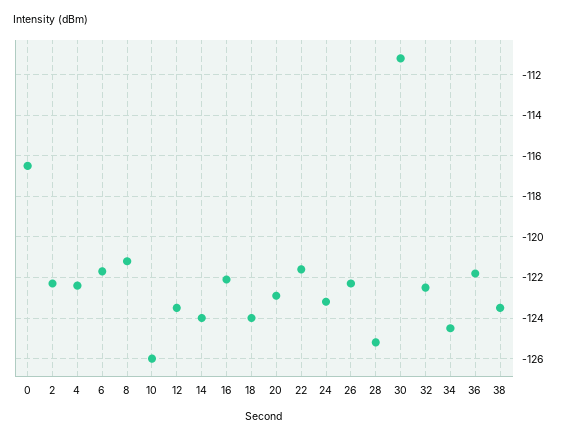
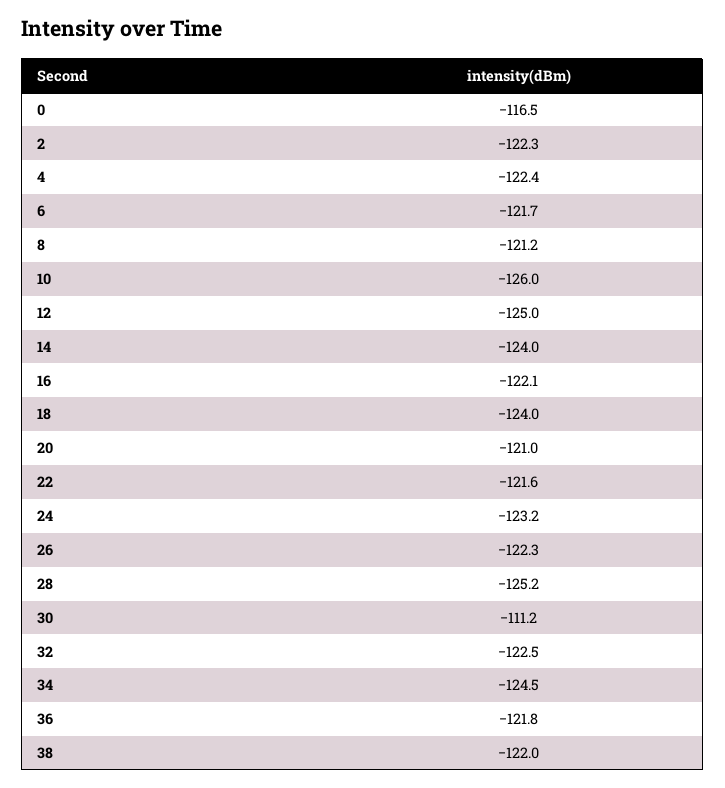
  {
    "0": -116.5,
    "2": -122.3,
    "4": -122.4,
    "6": -121.7,
    "8": -121.2,
    "10": -126,
-   "12": -123.5,
+   "12": -125,
    "14": -124,
    "16": -122.1,
    "18": -124,
-   "20": -123,
+   "20": -121,
    "22": -121.6,
    "24": -123.2,
    "26": -122.3,
    "28": -125.2,
    "30": -111.2,
    "32": -122.5,
    "34": -124.5,
    "36": -121.8,
-   "38": -123.5
+   "38": -122
  }

